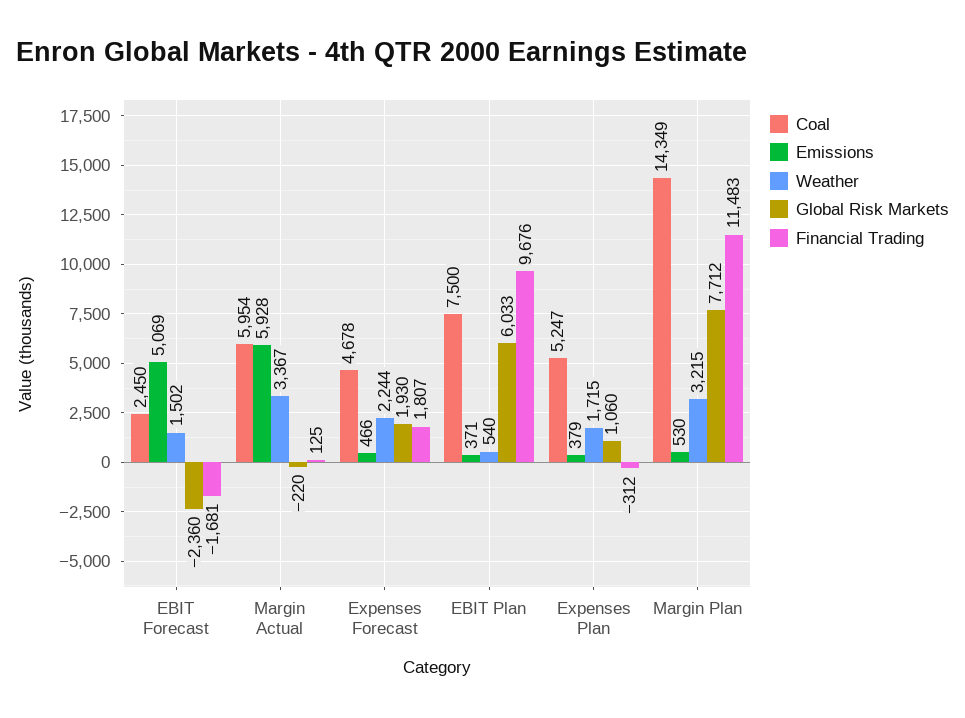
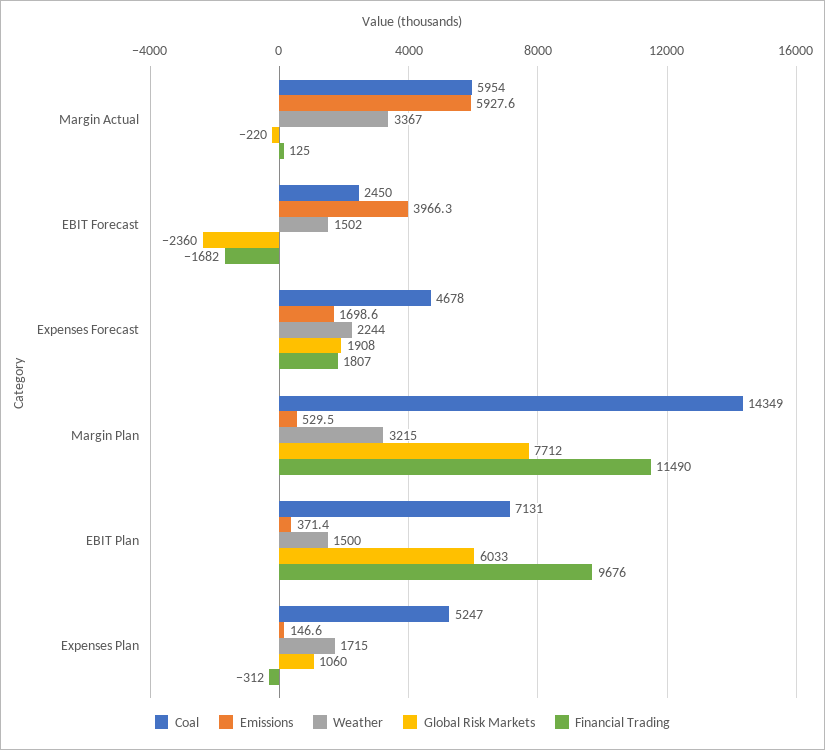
  {
    "Coal": {
      "EBIT Forecast": 2450,
      "Margin Actual": 5954,
      "Expenses Forecast": 4678,
-     "EBIT Plan": 7500,
+     "EBIT Plan": 7131,
      "Expenses Plan": 5247,
      "Margin Plan": 14349
    },
    "Emissions": {
-     "EBIT Forecast": 5069,
+     "EBIT Forecast": 3966.3,
      "Margin Actual": 5927.6,
-     "Expenses Forecast": 466,
+     "Expenses Forecast": 1698.6,
      "EBIT Plan": 371.4,
-     "Expenses Plan": 379,
+     "Expenses Plan": 146.6,
      "Margin Plan": 529.5
    },
    "Weather": {
      "EBIT Forecast": 1502,
      "Margin Actual": 3367,
      "Expenses Forecast": 2244,
-     "EBIT Plan": 540,
+     "EBIT Plan": 1500,
      "Expenses Plan": 1715,
      "Margin Plan": 3215
    },
    "Global Risk Markets": {
      "EBIT Forecast": -2360,
      "Margin Actual": -220,
-     "Expenses Forecast": 1930,
+     "Expenses Forecast": 1908,
      "EBIT Plan": 6033,
      "Expenses Plan": 1060,
      "Margin Plan": 7712
    },
    "Financial Trading": {
-     "EBIT Forecast": -1681,
+     "EBIT Forecast": -1682,
      "Margin Actual": 125,
      "Expenses Forecast": 1807,
      "EBIT Plan": 9676,
      "Expenses Plan": -312,
-     "Margin Plan": 11483
+     "Margin Plan": 11490
    }
  }

